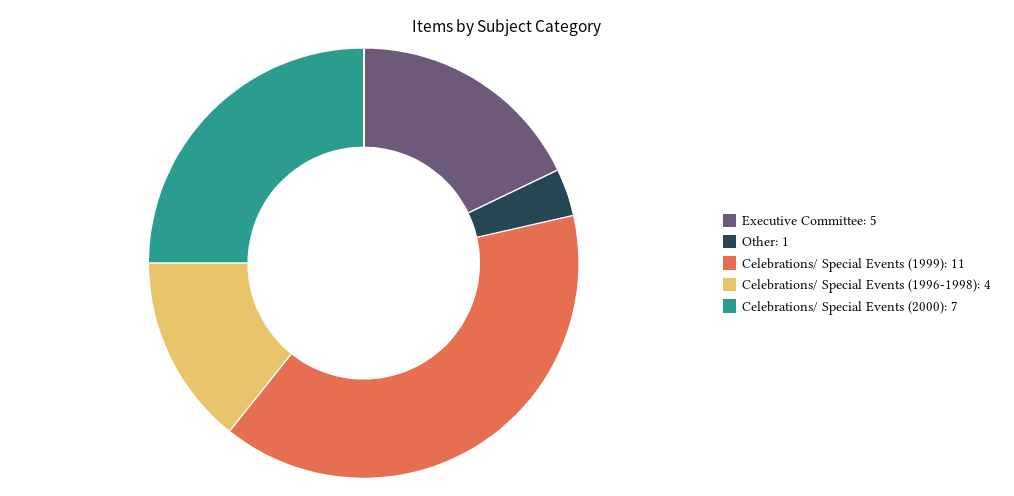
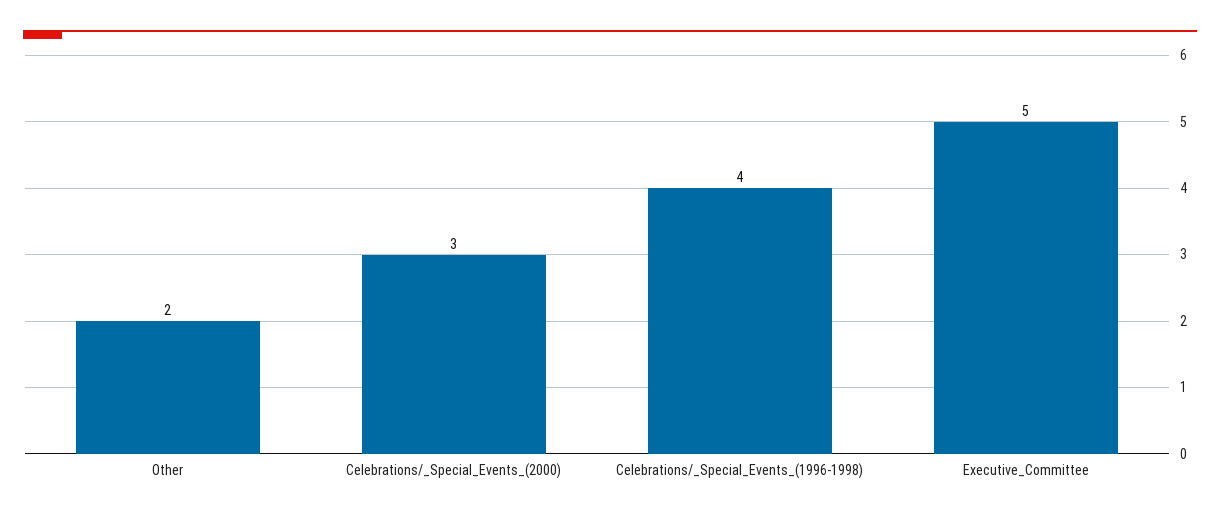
  {
    "Executive Committee": 5,
-   "Other": 1,
+   "Other": 2,
-   "Celebrations/ Special Events (1999)": 11,
    "Celebrations/ Special Events (1996-1998)": 4,
-   "Celebrations/ Special Events (2000)": 7
+   "Celebrations/ Special Events (2000)": 3
  }

